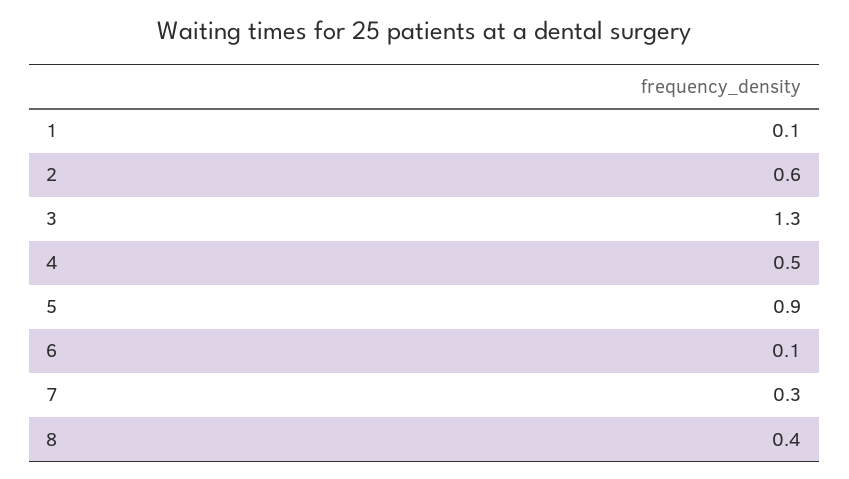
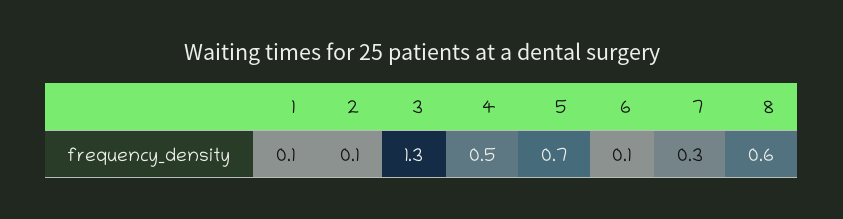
  {
    "1": 0.1,
-   "2": 0.6,
+   "2": 0.1,
    "3": 1.3,
    "4": 0.5,
-   "5": 0.9,
+   "5": 0.7,
    "6": 0.1,
    "7": 0.3,
-   "8": 0.4
+   "8": 0.6
  }

